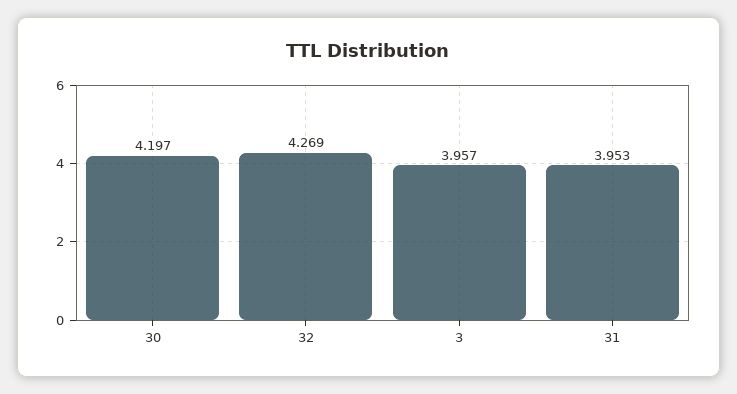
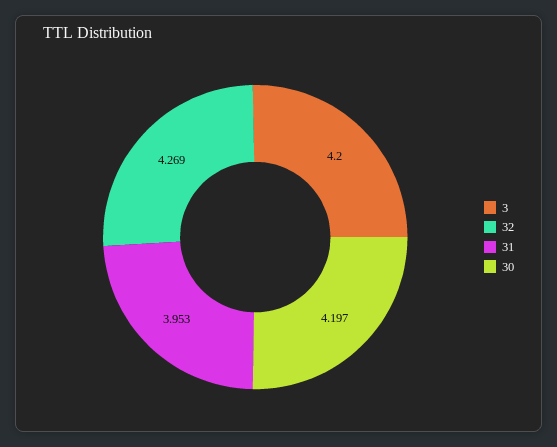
  {
    "30": 4.197,
    "32": 4.269,
-   "3": 3.957,
+   "3": 4.2,
    "31": 3.953
  }

